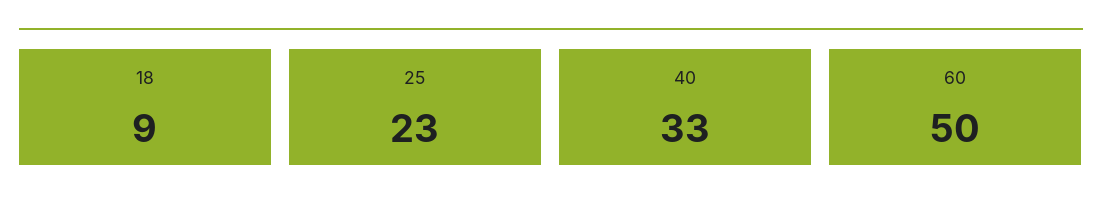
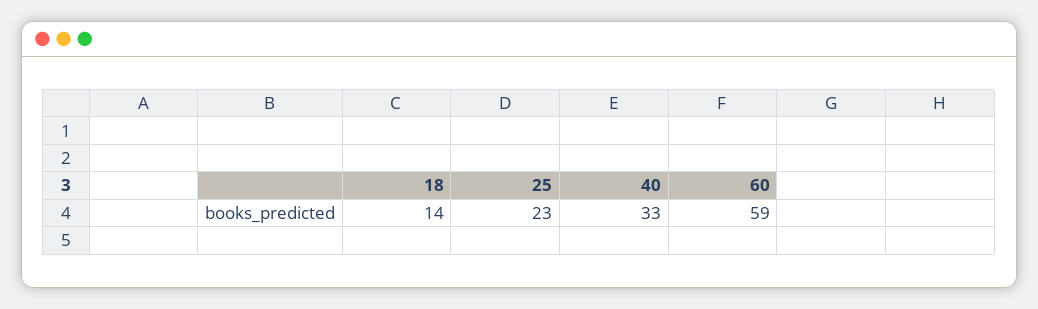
  {
-   "18": 9,
+   "18": 14,
    "25": 23,
    "40": 33,
-   "60": 50
+   "60": 59
  }

